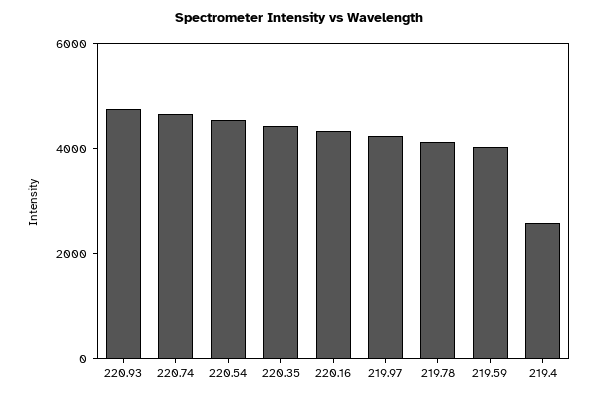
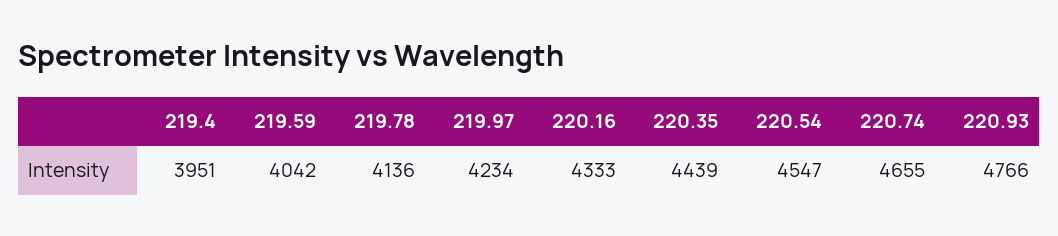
  {
    "220.93": 4766,
    "220.74": 4655,
    "220.54": 4547,
    "220.35": 4439,
    "220.16": 4333,
    "219.97": 4234,
    "219.78": 4136,
    "219.59": 4042,
-   "219.4": 2500
+   "219.4": 3951
  }

